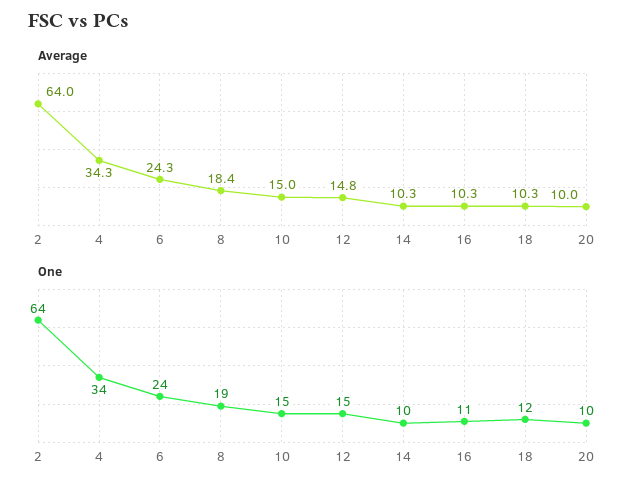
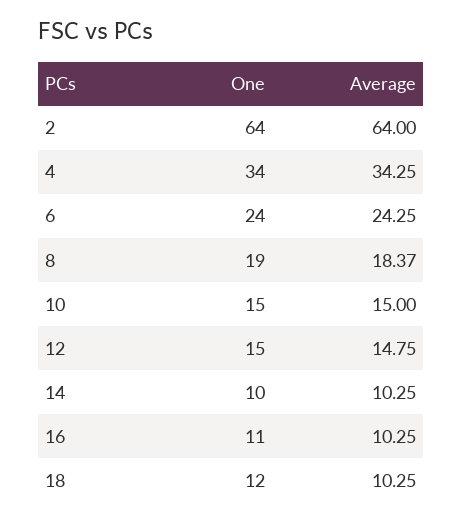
  {
    "Average": {
      "2": 64,
      "4": 34.25,
      "6": 24.25,
      "8": 18.37,
      "10": 15,
      "12": 14.75,
      "14": 10.25,
      "16": 10.25,
-     "18": 10.25,
+     "18": 10.25
-     "20": 10
    },
    "One": {
      "2": 64,
      "4": 34,
      "6": 24,
      "8": 19,
      "10": 15,
      "12": 15,
      "14": 10,
      "16": 11,
-     "18": 12,
+     "18": 12
-     "20": 10
    }
  }

